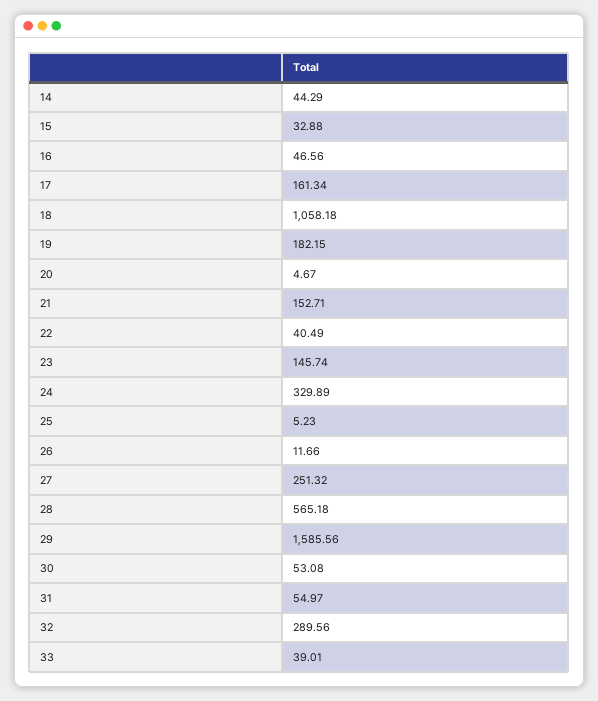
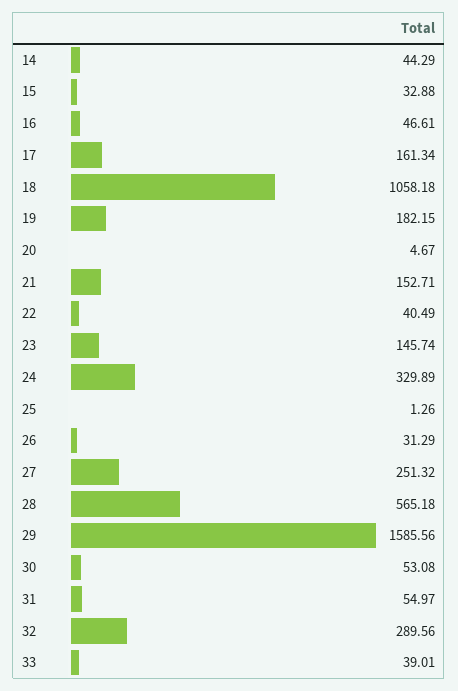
  {
    "14": 44.29,
    "15": 32.88,
-   "16": 46.56,
+   "16": 46.61,
    "17": 161.34,
    "18": 1058.18,
    "19": 182.15,
    "20": 4.67,
    "21": 152.71,
    "22": 40.49,
    "23": 145.74,
    "24": 329.89,
-   "25": 5.23,
+   "25": 1.26,
-   "26": 11.66,
+   "26": 31.29,
    "27": 251.32,
    "28": 565.18,
    "29": 1585.56,
    "30": 53.08,
    "31": 54.97,
    "32": 289.56,
    "33": 39.01
  }

